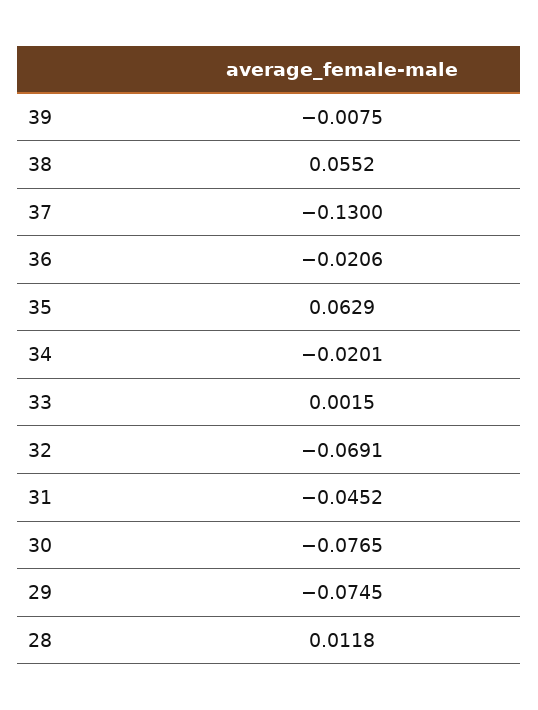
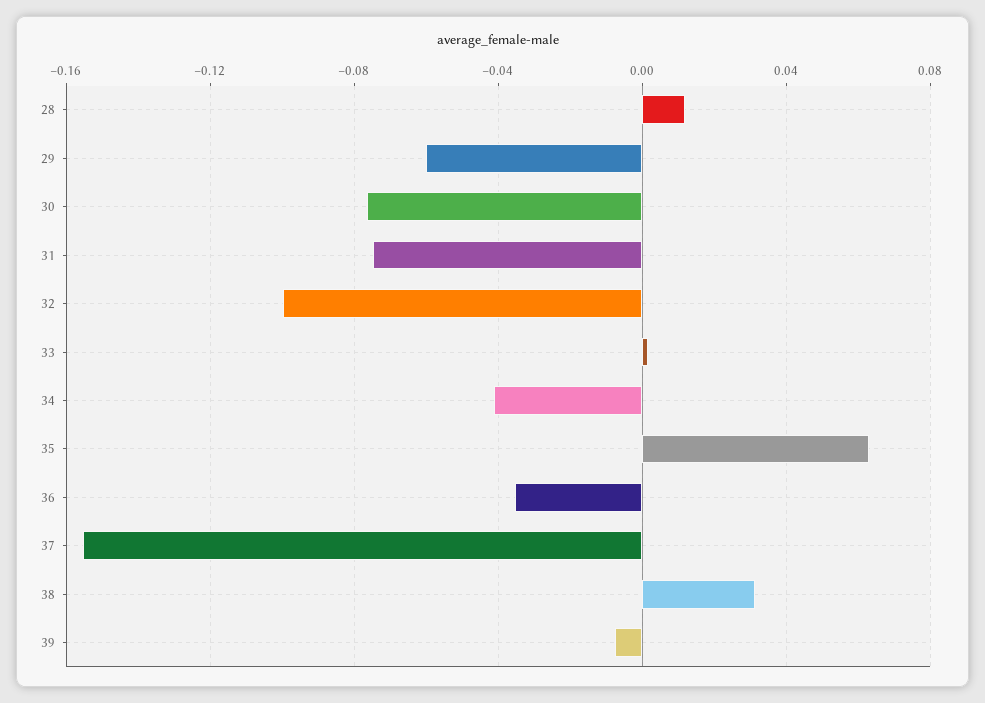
  {
    "39": -0.0075,
-   "38": 0.0552,
+   "38": 0.03,
-   "37": -0.13,
+   "37": -0.155,
-   "36": -0.0206,
+   "36": -0.035,
    "35": 0.0629,
-   "34": -0.0201,
+   "34": -0.04,
    "33": 0.0015,
-   "32": -0.0691,
+   "32": -0.1,
-   "31": -0.0452,
+   "31": -0.075,
    "30": -0.0765,
-   "29": -0.0745,
+   "29": -0.06,
    "28": 0.0118
  }

